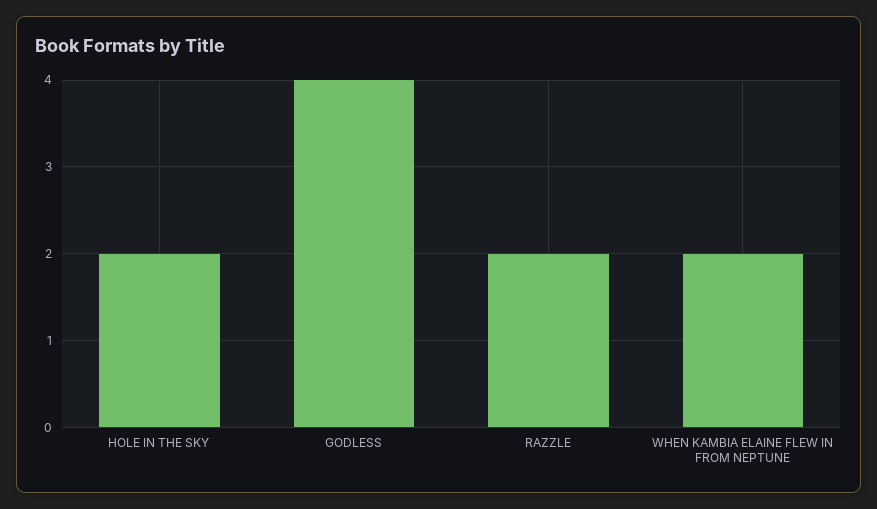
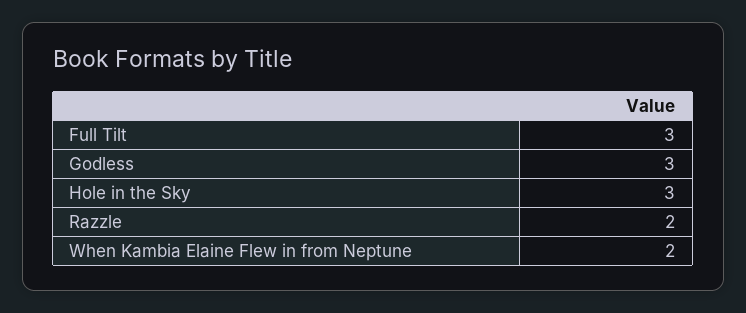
  {
-   "HOLE IN THE SKY": 2,
+   "HOLE IN THE SKY": 3,
-   "GODLESS": 4,
+   "GODLESS": 3,
    "RAZZLE": 2,
-   "WHEN KAMBIA ELAINE FLEW IN FROM NEPTUNE": 2
+   "WHEN KAMBIA ELAINE FLEW IN FROM NEPTUNE": 2,
+   "Full Tilt": 3
  }

